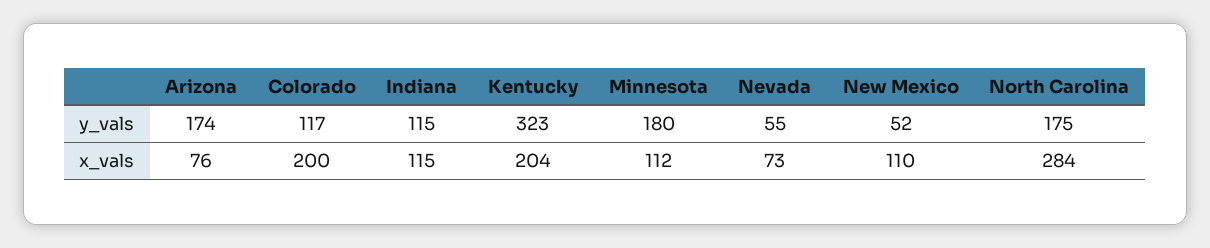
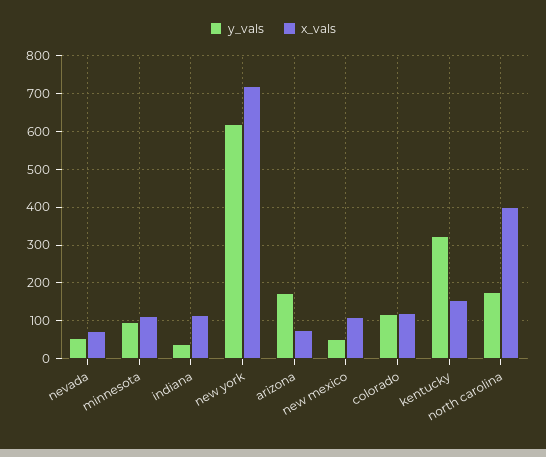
  {
    "y_vals": {
      "Arizona": 174,
      "Colorado": 117,
-     "Indiana": 115,
+     "Indiana": 40,
      "Kentucky": 323,
-     "Minnesota": 180,
+     "Minnesota": 100,
      "Nevada": 55,
      "New Mexico": 52,
-     "North Carolina": 175
+     "North Carolina": 175,
+     "new york": 620
    },
    "x_vals": {
      "Arizona": 76,
-     "Colorado": 200,
+     "Colorado": 120,
      "Indiana": 115,
-     "Kentucky": 204,
+     "Kentucky": 160,
      "Minnesota": 112,
      "Nevada": 73,
      "New Mexico": 110,
-     "North Carolina": 284
+     "North Carolina": 400,
+     "new york": 720
    }
  }

